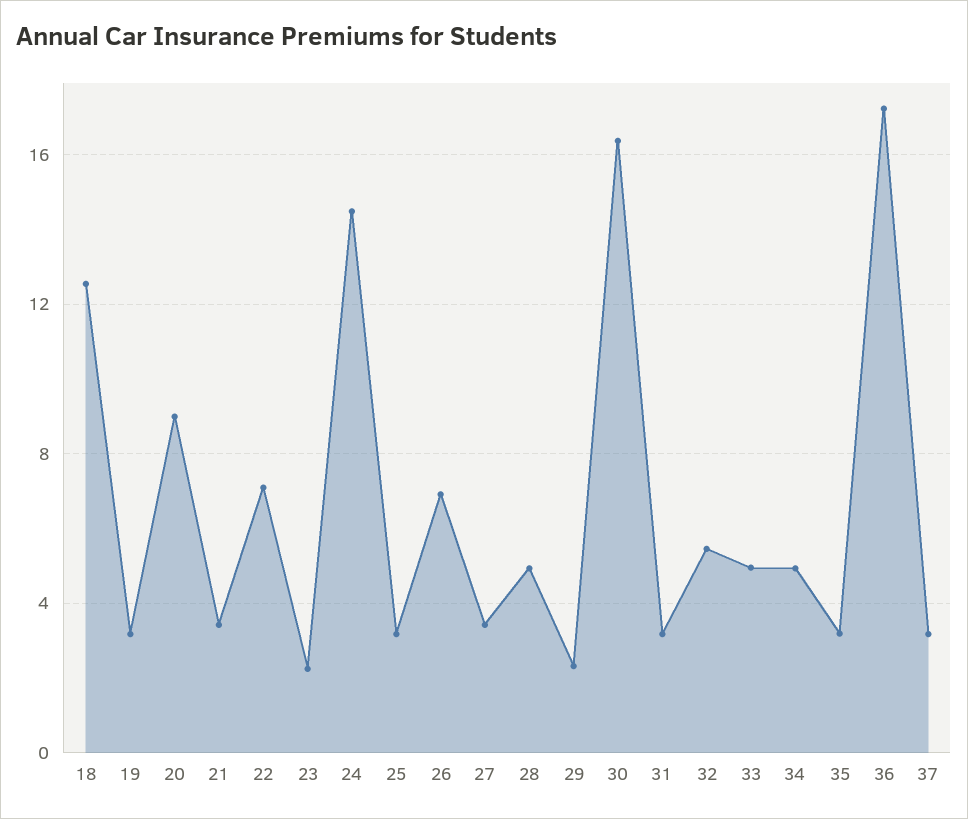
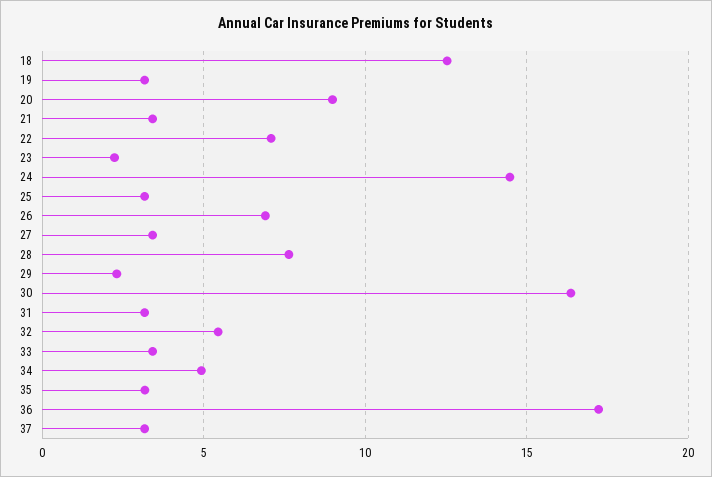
  {
    "18": 12.5,
    "19": 3,
    "20": 9,
    "21": 3.5,
    "22": 7,
    "23": 2,
    "24": 14.5,
    "25": 3,
    "26": 7,
    "27": 3.5,
-   "28": 5,
+   "28": 7.5,
    "29": 2.5,
    "30": 16.5,
    "31": 3,
    "32": 5.5,
-   "33": 5,
+   "33": 3.5,
    "34": 5,
    "35": 3,
    "36": 17,
    "37": 3
  }

